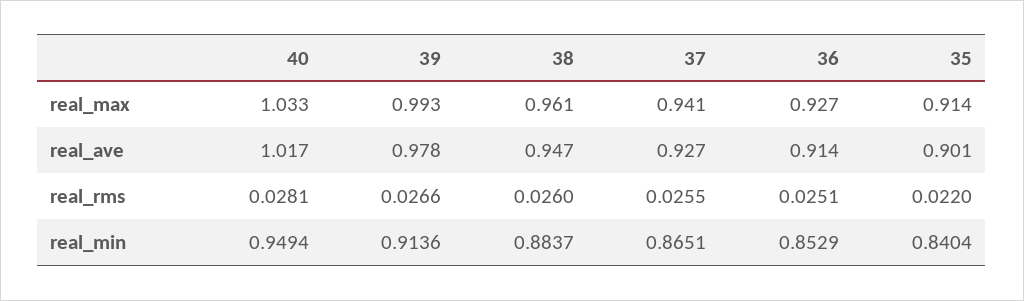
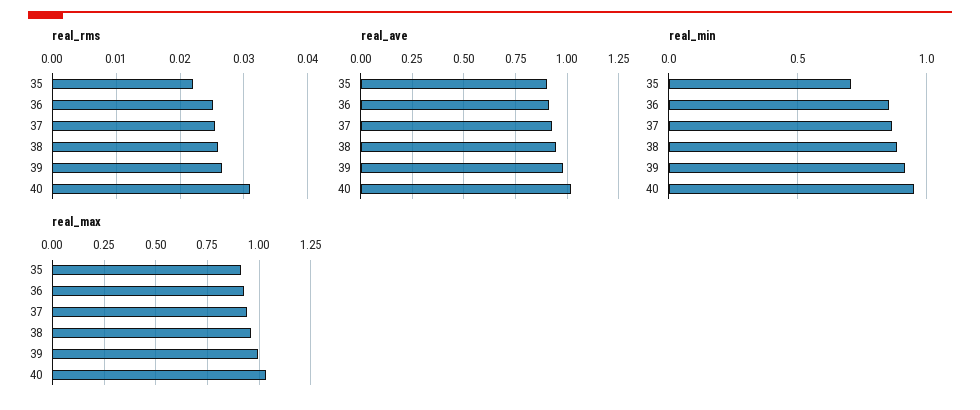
  {
    "real_max": {
      "40": 1.033,
      "39": 0.993,
      "38": 0.961,
      "37": 0.941,
      "36": 0.927,
      "35": 0.914
    },
    "real_ave": {
      "40": 1.017,
      "39": 0.978,
      "38": 0.947,
      "37": 0.927,
      "36": 0.914,
      "35": 0.901
    },
    "real_rms": {
-     "40": 0.0281,
+     "40": 0.031,
      "39": 0.0266,
      "38": 0.026,
      "37": 0.0255,
      "36": 0.0251,
      "35": 0.022
    },
    "real_min": {
      "40": 0.9494,
      "39": 0.9136,
      "38": 0.8837,
      "37": 0.8651,
      "36": 0.8529,
-     "35": 0.8404
+     "35": 0.7
    }
  }

